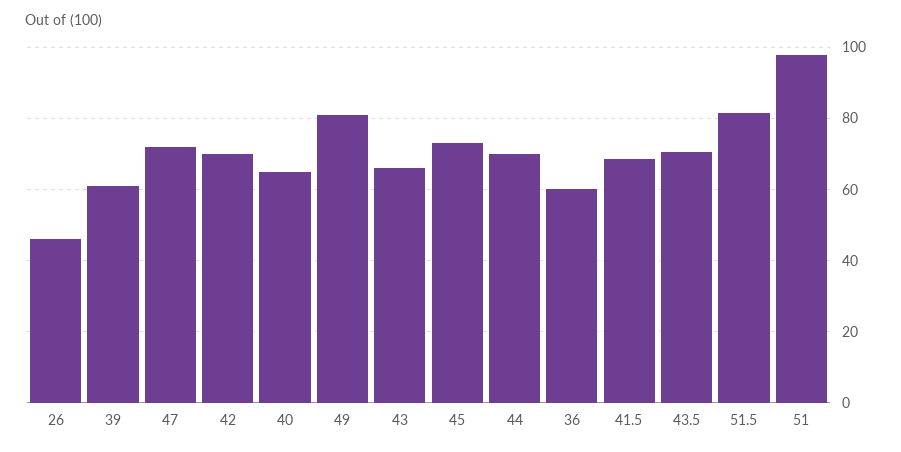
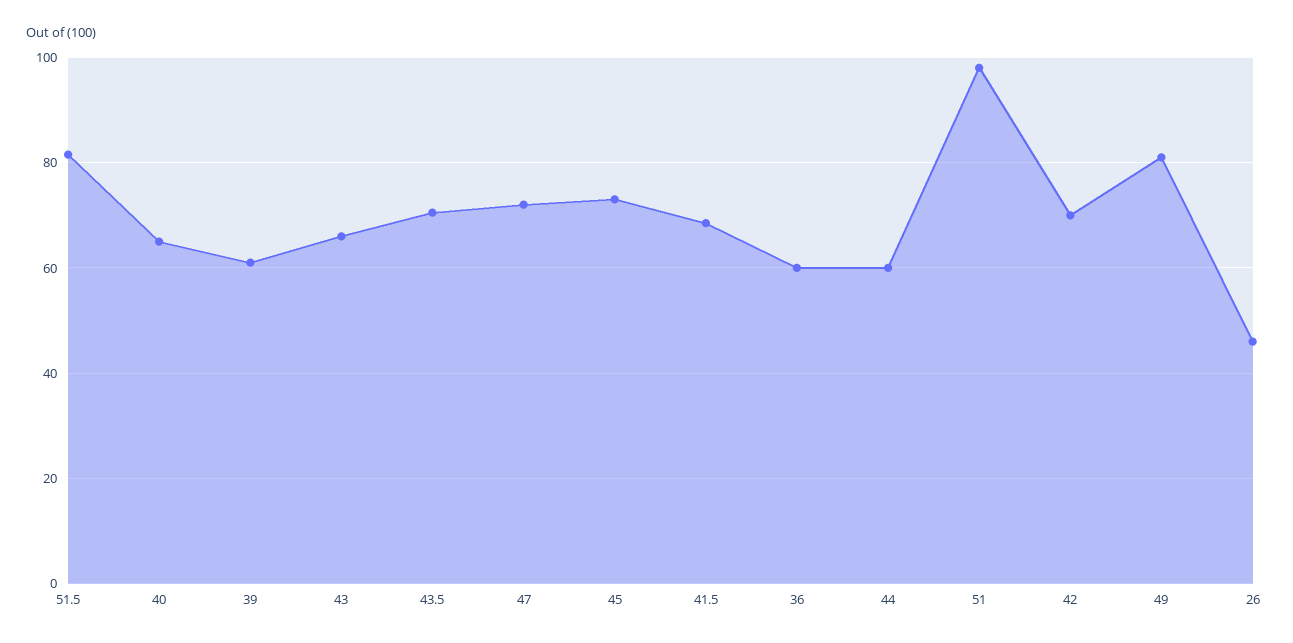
  {
    "26": 46,
    "39": 62,
    "47": 72,
    "42": 70,
    "40": 66,
    "49": 82,
    "43": 66,
    "45": 74,
-   "44": 70,
+   "44": 60,
    "36": 60,
    "41.5": 68,
    "43.5": 70,
    "51.5": 82,
    "51": 98
  }

